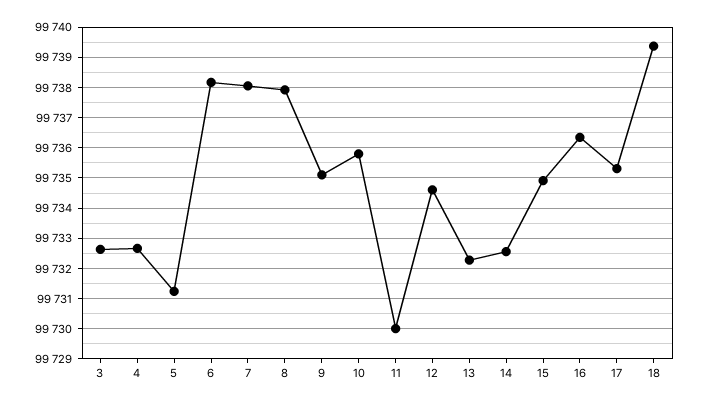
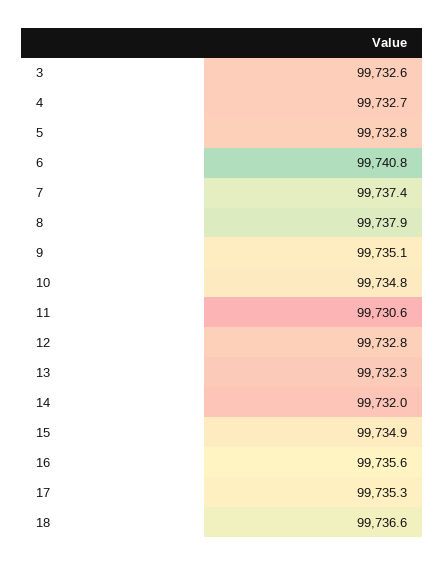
  {
    "3": 99732.6,
    "4": 99732.7,
-   "5": 99731.2,
+   "5": 99732.8,
-   "6": 99738.2,
+   "6": 99740.8,
-   "7": 99738,
+   "7": 99737.4,
    "8": 99737.9,
    "9": 99735.1,
-   "10": 99735.8,
+   "10": 99734.8,
-   "11": 99730,
+   "11": 99730.6,
-   "12": 99734.6,
+   "12": 99732.8,
    "13": 99732.3,
-   "14": 99732.6,
+   "14": 99732,
    "15": 99734.9,
-   "16": 99736.4,
+   "16": 99735.6,
    "17": 99735.3,
-   "18": 99739.4
+   "18": 99736.6
  }

